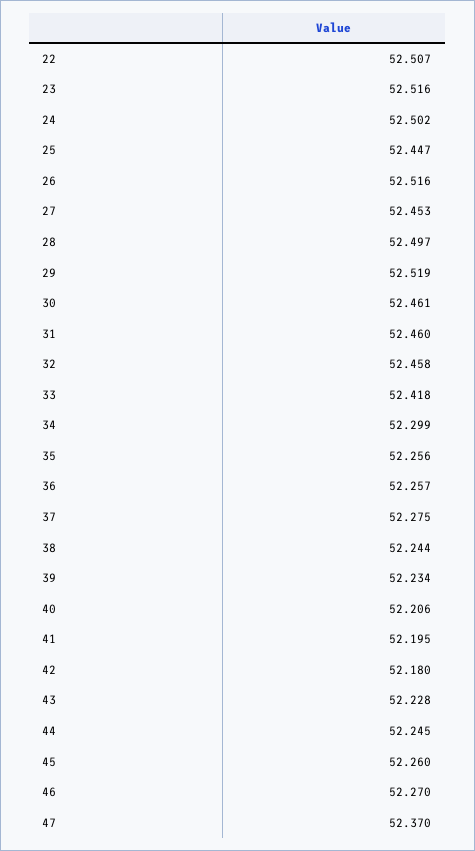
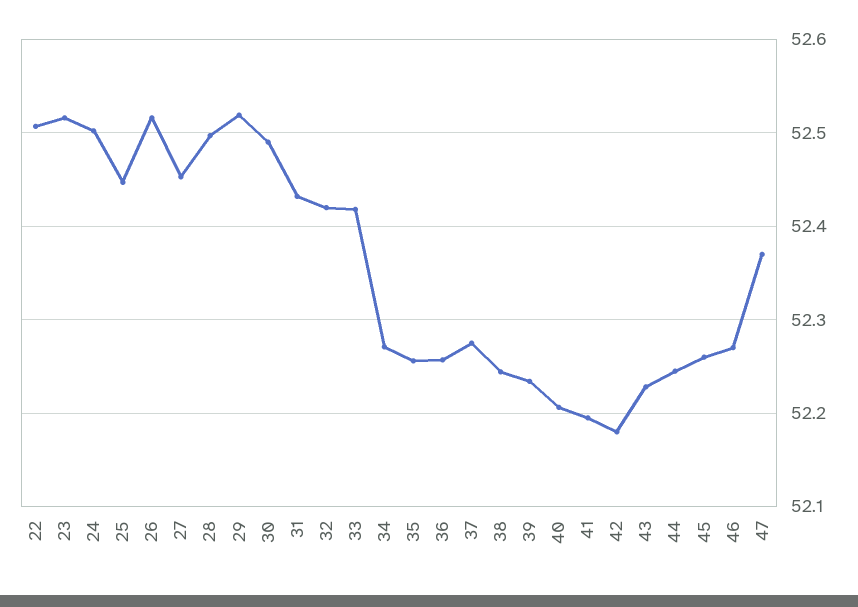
  {
    "22": 52.507,
    "23": 52.516,
    "24": 52.502,
    "25": 52.447,
    "26": 52.516,
    "27": 52.453,
    "28": 52.497,
    "29": 52.519,
-   "30": 52.461,
+   "30": 52.49,
-   "31": 52.46,
+   "31": 52.43,
-   "32": 52.458,
+   "32": 52.42,
    "33": 52.418,
-   "34": 52.299,
+   "34": 52.27,
    "35": 52.256,
    "36": 52.257,
    "37": 52.275,
    "38": 52.244,
    "39": 52.234,
    "40": 52.206,
    "41": 52.195,
    "42": 52.18,
    "43": 52.228,
    "44": 52.245,
    "45": 52.26,
    "46": 52.27,
    "47": 52.37
  }

